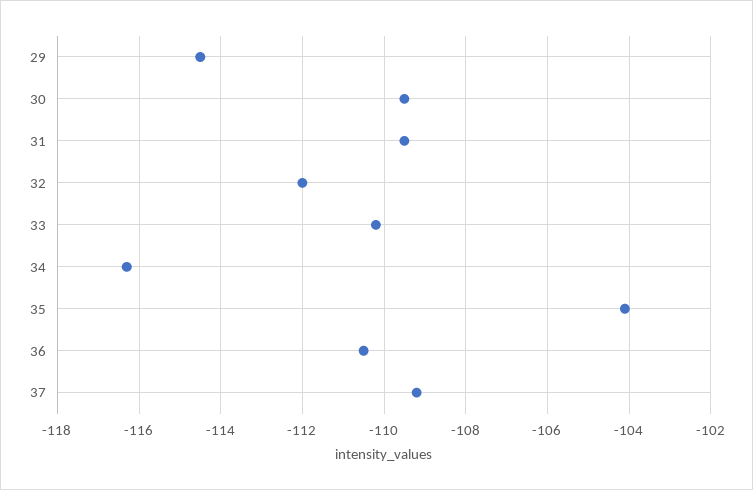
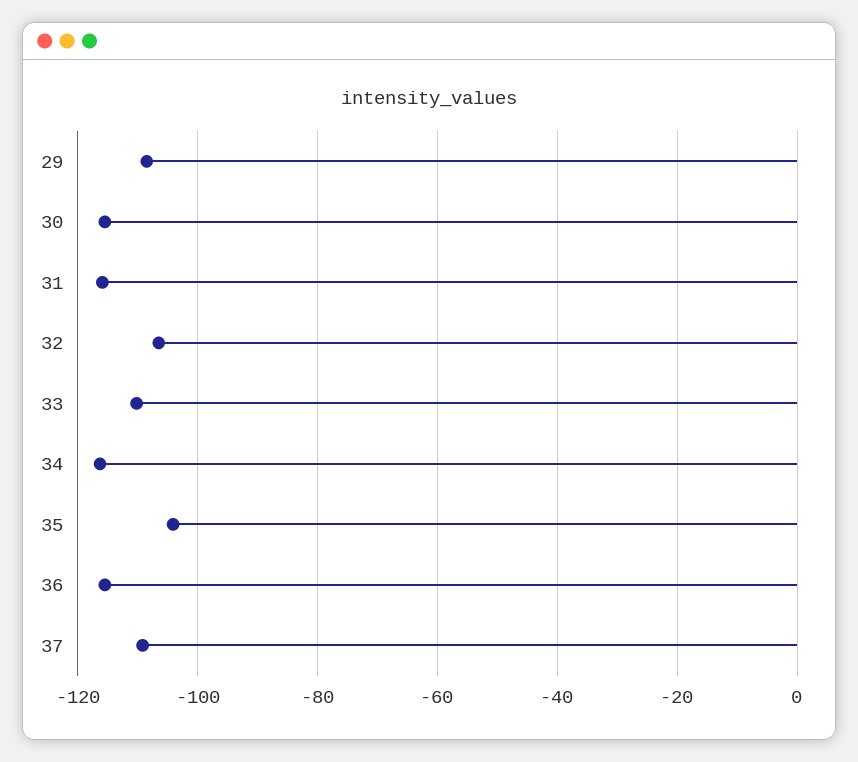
  {
-   "29": -114.5,
+   "29": -108,
-   "30": -109.5,
+   "30": -116,
-   "31": -109.5,
+   "31": -116,
-   "32": -112,
+   "32": -106,
    "33": -110,
    "34": -116.5,
    "35": -104,
-   "36": -110.5,
+   "36": -116,
    "37": -109
  }

